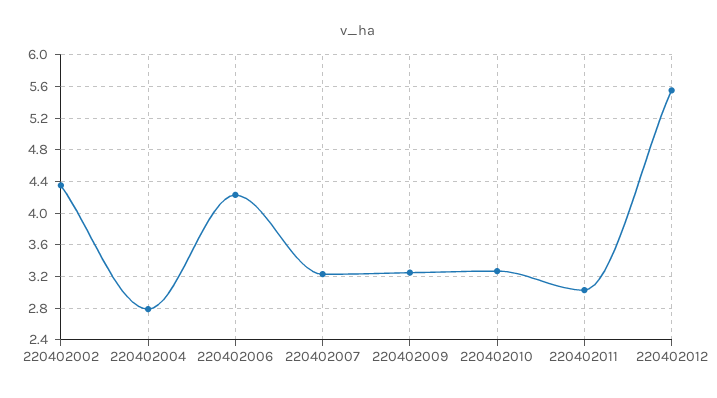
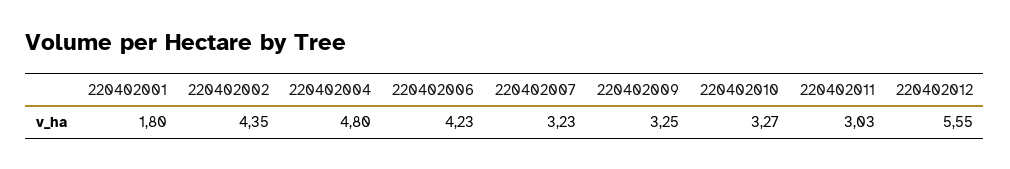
  {
    "220402002": 4.35,
-   "220402004": 2.8,
+   "220402004": 4.8,
    "220402006": 4.23,
    "220402007": 3.23,
    "220402009": 3.25,
    "220402010": 3.27,
    "220402011": 3.03,
-   "220402012": 5.55
+   "220402012": 5.55,
+   "220402001": 1.8
  }

